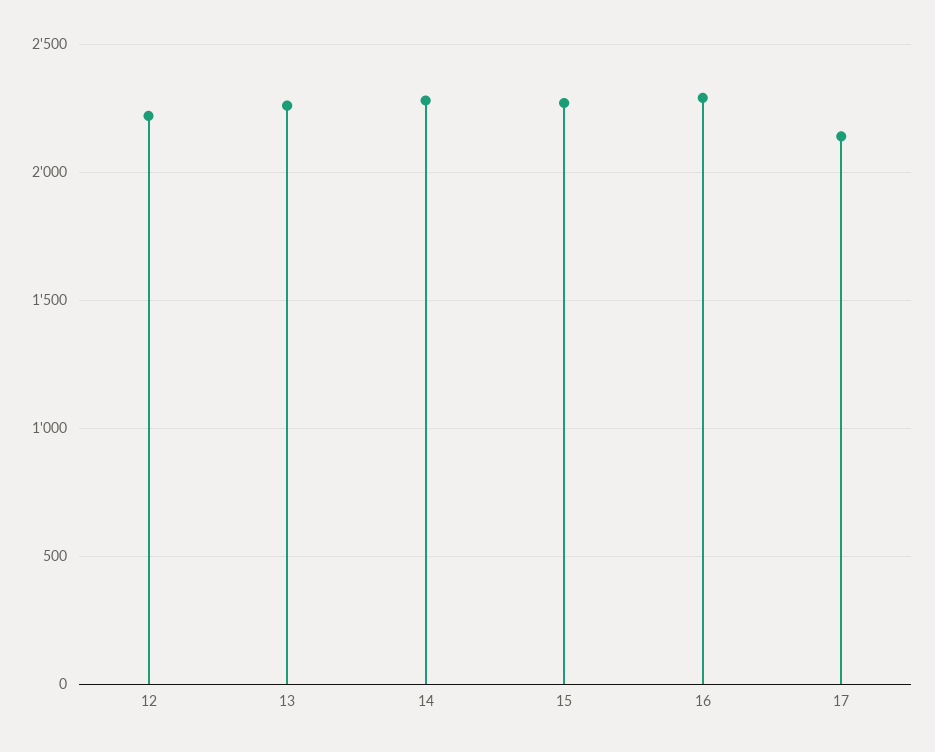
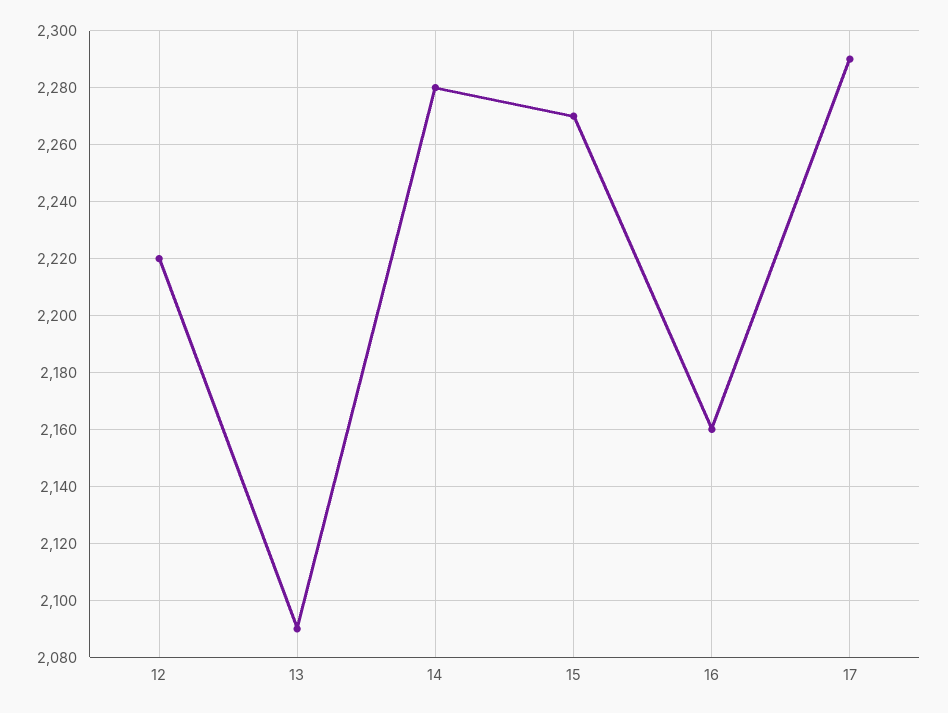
  {
    "12": 2220,
-   "13": 2250,
+   "13": 2090,
    "14": 2280,
    "15": 2270,
-   "16": 2300,
+   "16": 2160,
-   "17": 2150
+   "17": 2290
  }

